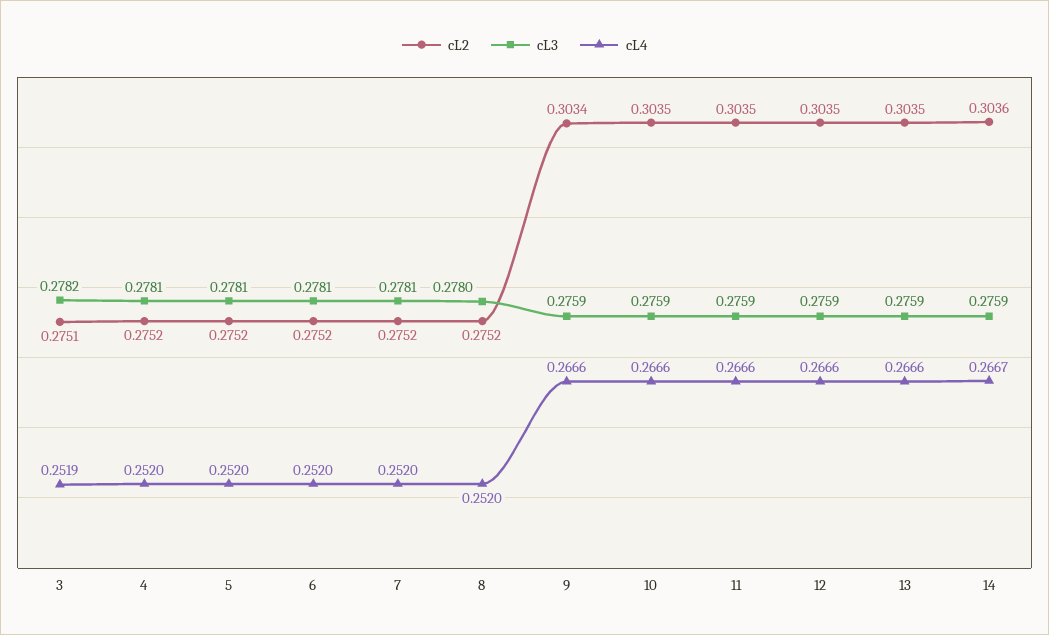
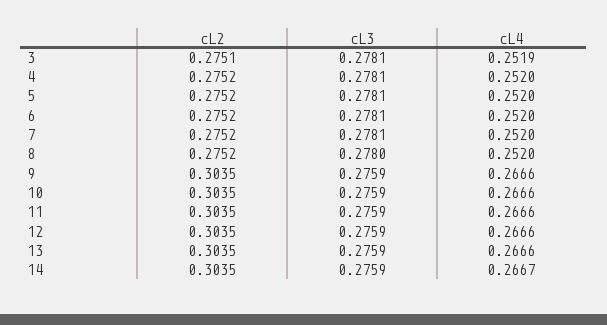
  {
    "cL2": {
      "3": 0.2751,
      "4": 0.2752,
      "5": 0.2752,
      "6": 0.2752,
      "7": 0.2752,
      "8": 0.2752,
-     "9": 0.3034,
+     "9": 0.3035,
      "10": 0.3035,
      "11": 0.3035,
      "12": 0.3035,
      "13": 0.3035,
-     "14": 0.3036
+     "14": 0.3035
    },
    "cL3": {
-     "3": 0.2782,
+     "3": 0.2781,
      "4": 0.2781,
      "5": 0.2781,
      "6": 0.2781,
      "7": 0.2781,
      "8": 0.278,
      "9": 0.2759,
      "10": 0.2759,
      "11": 0.2759,
      "12": 0.2759,
      "13": 0.2759,
      "14": 0.2759
    },
    "cL4": {
      "3": 0.2519,
      "4": 0.252,
      "5": 0.252,
      "6": 0.252,
      "7": 0.252,
      "8": 0.252,
      "9": 0.2666,
      "10": 0.2666,
      "11": 0.2666,
      "12": 0.2666,
      "13": 0.2666,
      "14": 0.2667
    }
  }

